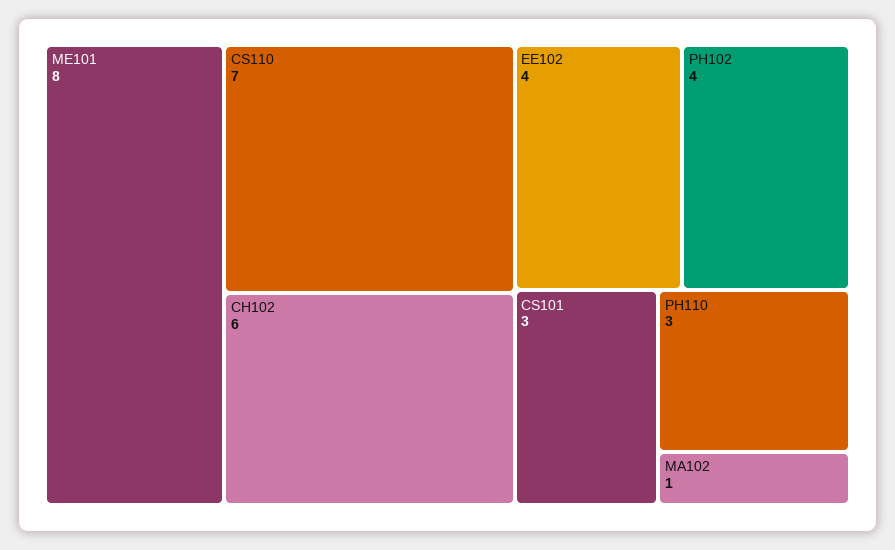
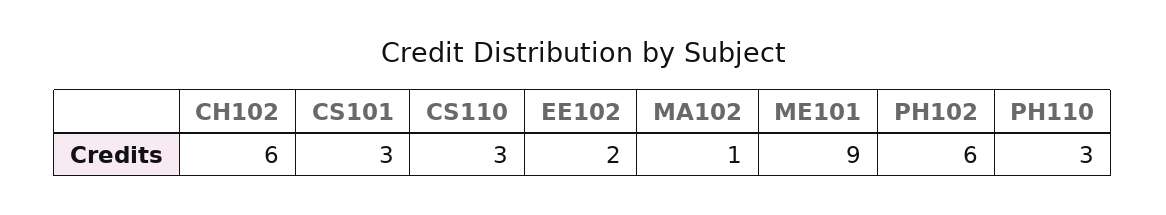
  {
-   "ME101": 8,
+   "ME101": 9,
-   "CS110": 7,
+   "CS110": 3,
    "CH102": 6,
-   "EE102": 4,
+   "EE102": 2,
-   "PH102": 4,
+   "PH102": 6,
    "CS101": 3,
    "PH110": 3,
    "MA102": 1
  }

